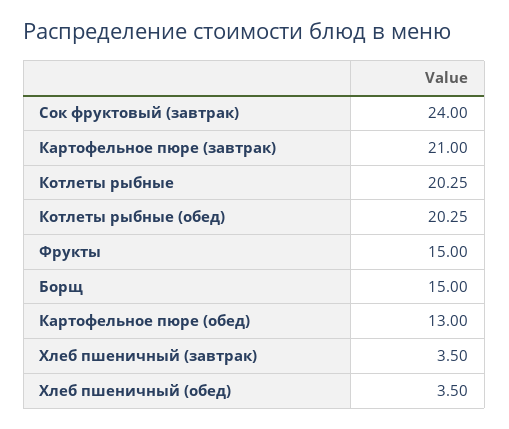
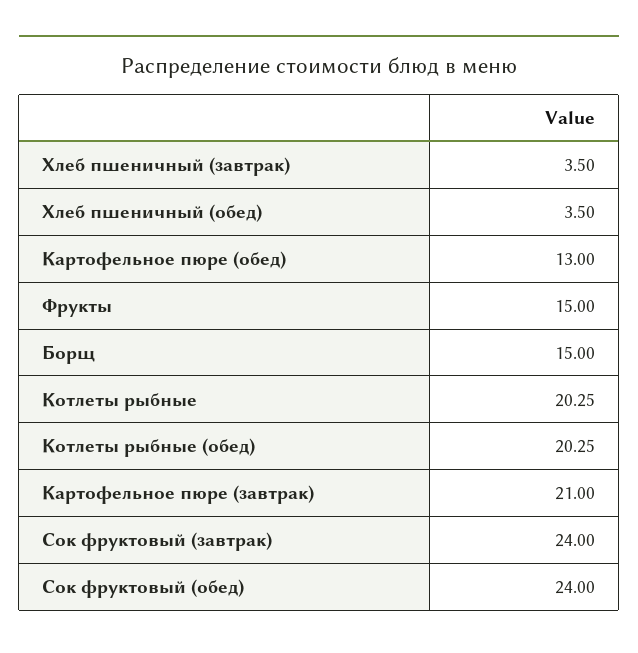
  {
    "Сок фруктовый (завтрак)": 24,
    "Картофельное пюре (завтрак)": 21,
    "Котлеты рыбные": 20.25,
    "Котлеты рыбные (обед)": 20.25,
    "Фрукты": 15,
    "Борщ": 15,
    "Картофельное пюре (обед)": 13,
    "Хлеб пшеничный (завтрак)": 3.5,
-   "Хлеб пшеничный (обед)": 3.5
+   "Хлеб пшеничный (обед)": 3.5,
+   "Сок фруктовый (обед)": 24
  }

